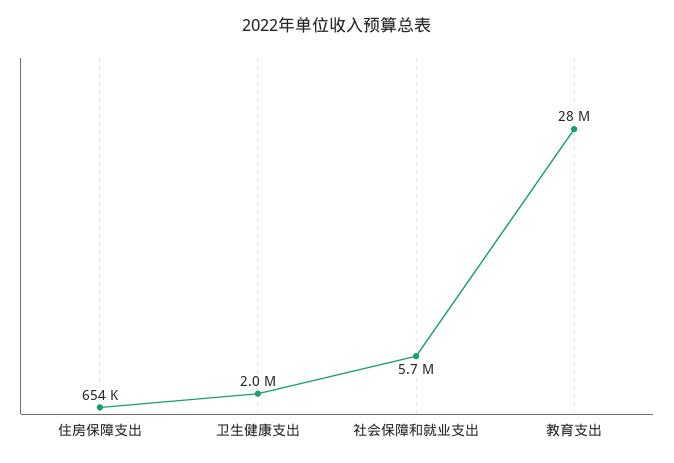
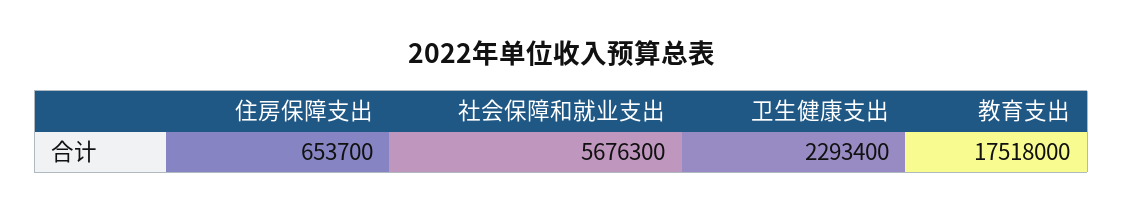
  {
    "住房保障支出": 653700,
-   "卫生健康支出": 2000000,
+   "卫生健康支出": 2293400,
    "社会保障和就业支出": 5676300,
-   "教育支出": 28000000
+   "教育支出": 17518000
  }

